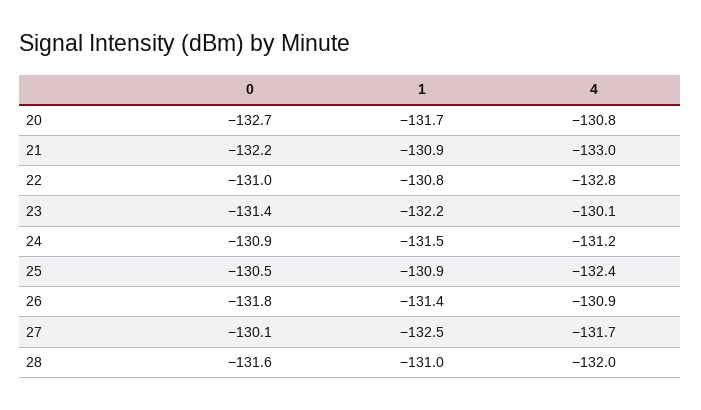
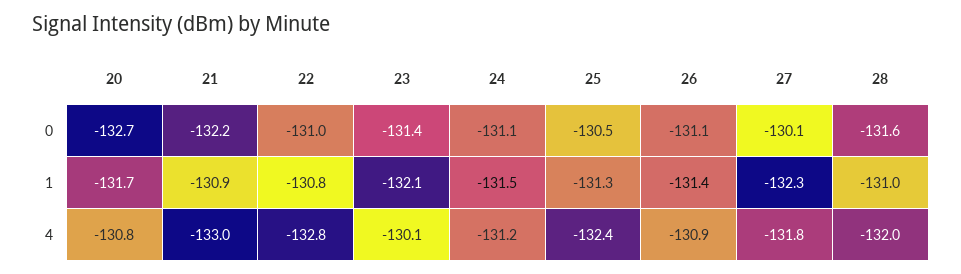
  {
    "0": {
      "20": -132.7,
      "21": -132.2,
      "22": -131,
      "23": -131.4,
-     "24": -130.9,
+     "24": -131.1,
      "25": -130.5,
-     "26": -131.8,
+     "26": -131.1,
      "27": -130.1,
      "28": -131.6
    },
    "1": {
      "20": -131.7,
      "21": -130.9,
      "22": -130.8,
-     "23": -132.2,
+     "23": -132.1,
      "24": -131.5,
-     "25": -130.9,
+     "25": -131.3,
      "26": -131.4,
-     "27": -132.5,
+     "27": -132.3,
      "28": -131
    },
    "4": {
      "20": -130.8,
      "21": -133,
      "22": -132.8,
      "23": -130.1,
      "24": -131.2,
      "25": -132.4,
      "26": -130.9,
-     "27": -131.7,
+     "27": -131.8,
      "28": -132
    }
  }

